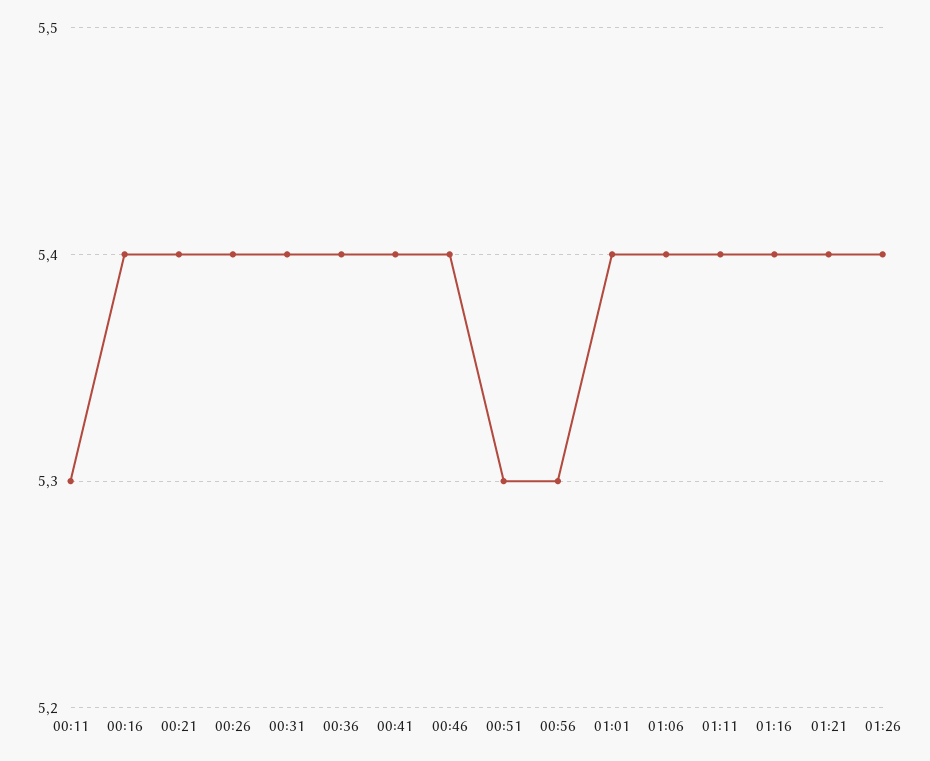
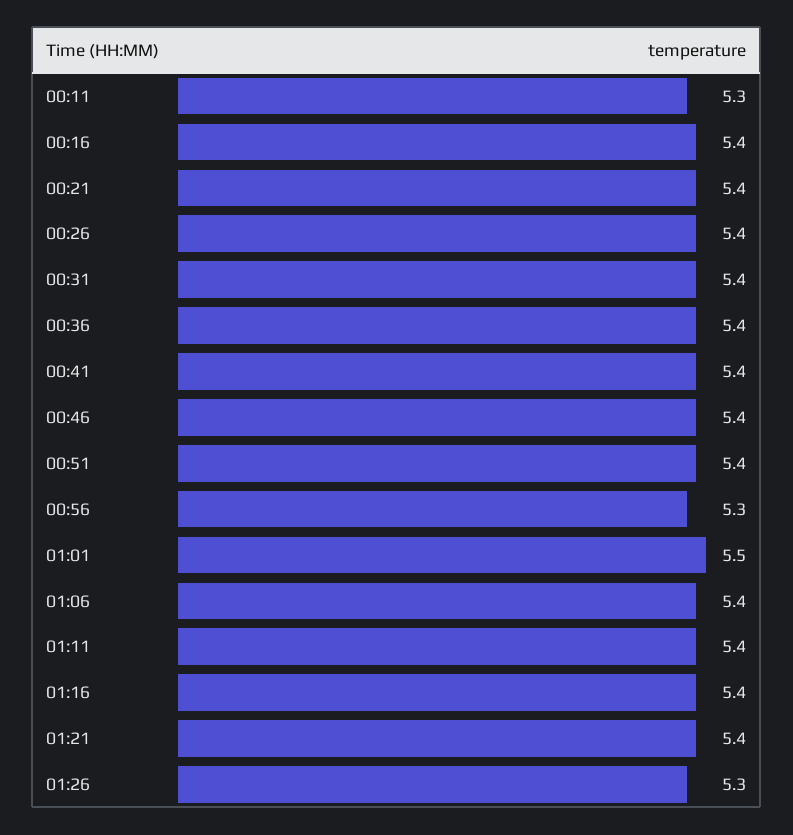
  {
    "00:11": 5.3,
    "00:16": 5.4,
    "00:21": 5.4,
    "00:26": 5.4,
    "00:31": 5.4,
    "00:36": 5.4,
    "00:41": 5.4,
    "00:46": 5.4,
-   "00:51": 5.3,
+   "00:51": 5.4,
    "00:56": 5.3,
-   "01:01": 5.4,
+   "01:01": 5.5,
    "01:06": 5.4,
    "01:11": 5.4,
    "01:16": 5.4,
    "01:21": 5.4,
-   "01:26": 5.4
+   "01:26": 5.3
  }

